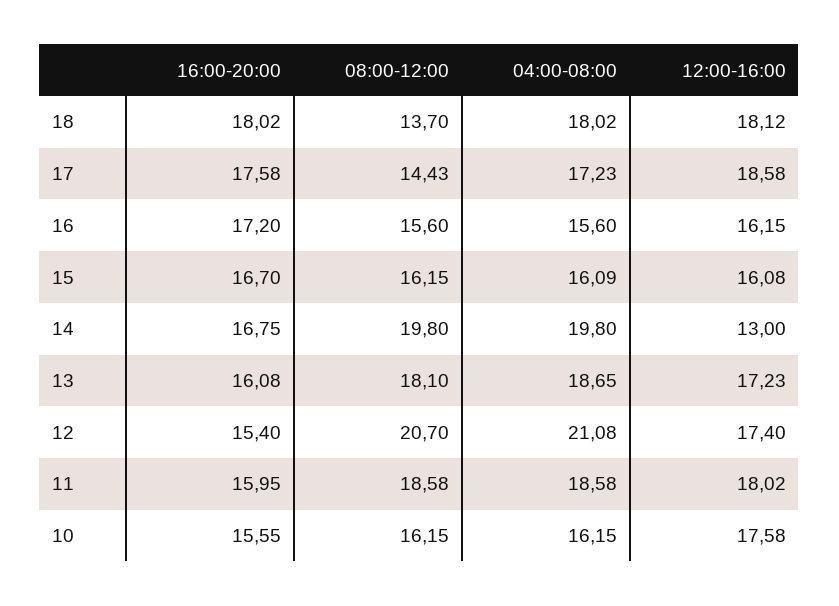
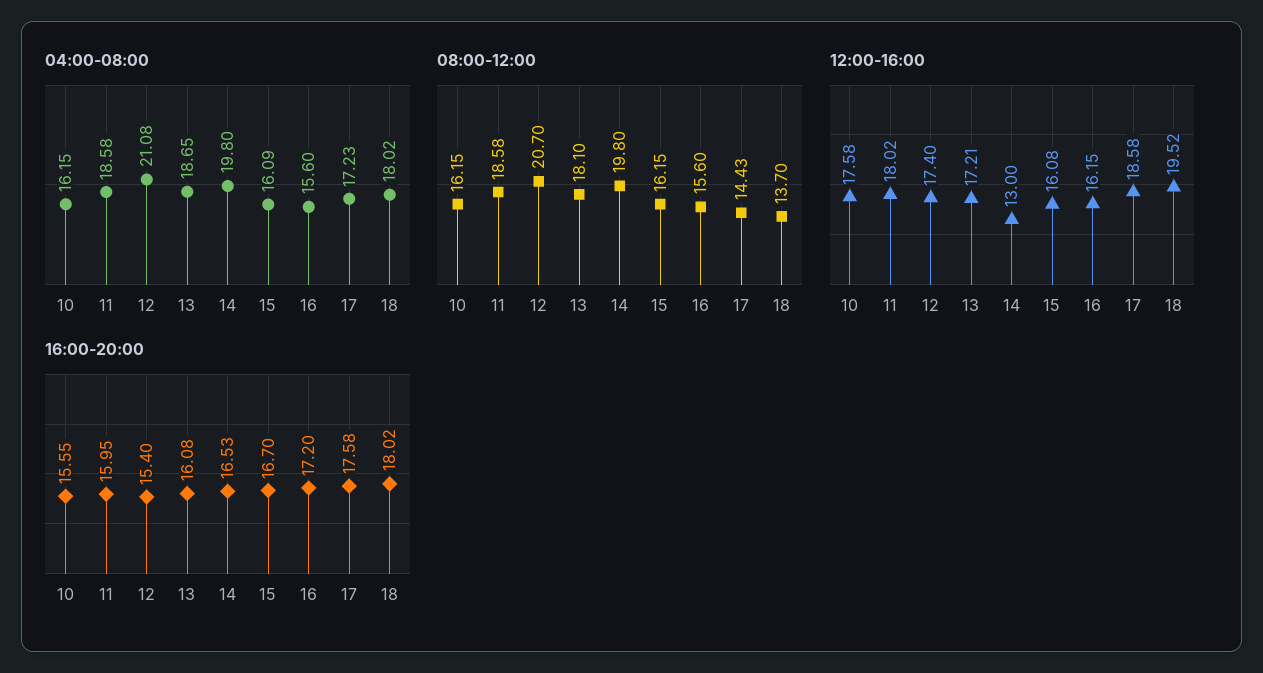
  {
    "16:00-20:00": {
      "18": 18.02,
      "17": 17.58,
      "16": 17.2,
      "15": 16.7,
-     "14": 16.75,
+     "14": 16.53,
      "13": 16.08,
      "12": 15.4,
      "11": 15.95,
      "10": 15.55
    },
    "08:00-12:00": {
      "18": 13.7,
      "17": 14.43,
      "16": 15.6,
      "15": 16.15,
      "14": 19.8,
      "13": 18.1,
      "12": 20.7,
      "11": 18.58,
      "10": 16.15
    },
    "04:00-08:00": {
      "18": 18.02,
      "17": 17.23,
      "16": 15.6,
      "15": 16.09,
      "14": 19.8,
      "13": 18.65,
      "12": 21.08,
      "11": 18.58,
      "10": 16.15
    },
    "12:00-16:00": {
-     "18": 18.12,
+     "18": 19.52,
      "17": 18.58,
      "16": 16.15,
      "15": 16.08,
      "14": 13,
-     "13": 17.23,
+     "13": 17.21,
      "12": 17.4,
      "11": 18.02,
      "10": 17.58
    }
  }

